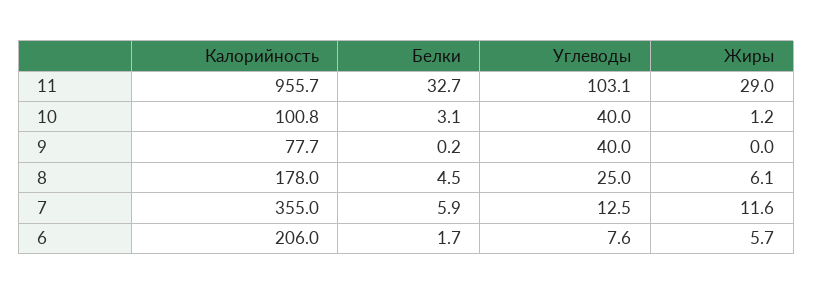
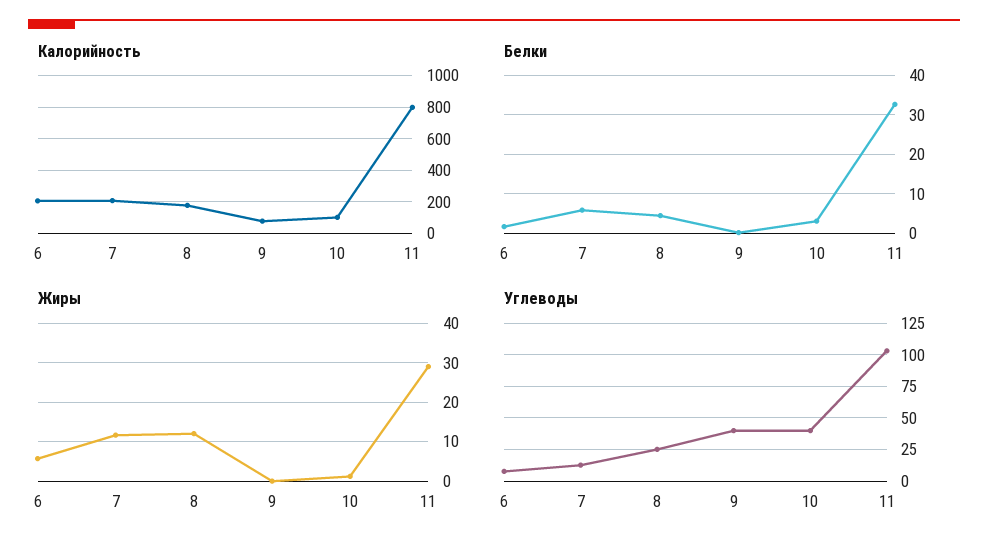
  {
    "Калорийность": {
-     "11": 955.7,
+     "11": 800,
      "10": 100.8,
      "9": 77.7,
      "8": 178,
-     "7": 355,
+     "7": 200,
      "6": 206
    },
    "Белки": {
      "11": 32.7,
      "10": 3.1,
      "9": 0.2,
      "8": 4.5,
      "7": 5.9,
      "6": 1.7
    },
    "Углеводы": {
      "11": 103.1,
      "10": 40,
      "9": 40,
      "8": 25,
      "7": 12.5,
      "6": 7.6
    },
    "Жиры": {
      "11": 29,
      "10": 1.2,
      "9": 0,
-     "8": 6.1,
+     "8": 12,
      "7": 11.6,
      "6": 5.7
    }
  }

